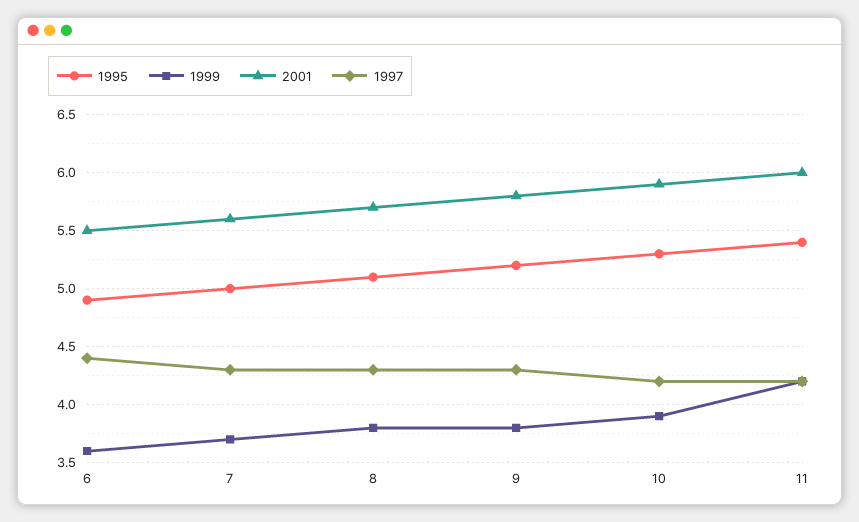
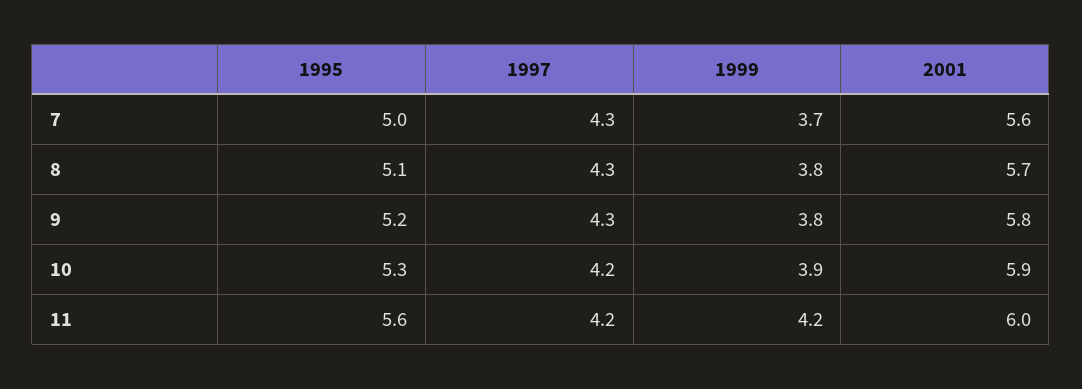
  {
    "1995": {
-     "6": 4.9,
      "7": 5,
      "8": 5.1,
      "9": 5.2,
      "10": 5.3,
-     "11": 5.4
+     "11": 5.6
    },
    "1999": {
-     "6": 3.6,
      "7": 3.7,
      "8": 3.8,
      "9": 3.8,
      "10": 3.9,
      "11": 4.2
    },
    "2001": {
-     "6": 5.5,
      "7": 5.6,
      "8": 5.7,
      "9": 5.8,
      "10": 5.9,
      "11": 6
    },
    "1997": {
-     "6": 4.4,
      "7": 4.3,
      "8": 4.3,
      "9": 4.3,
      "10": 4.2,
      "11": 4.2
    }
  }

